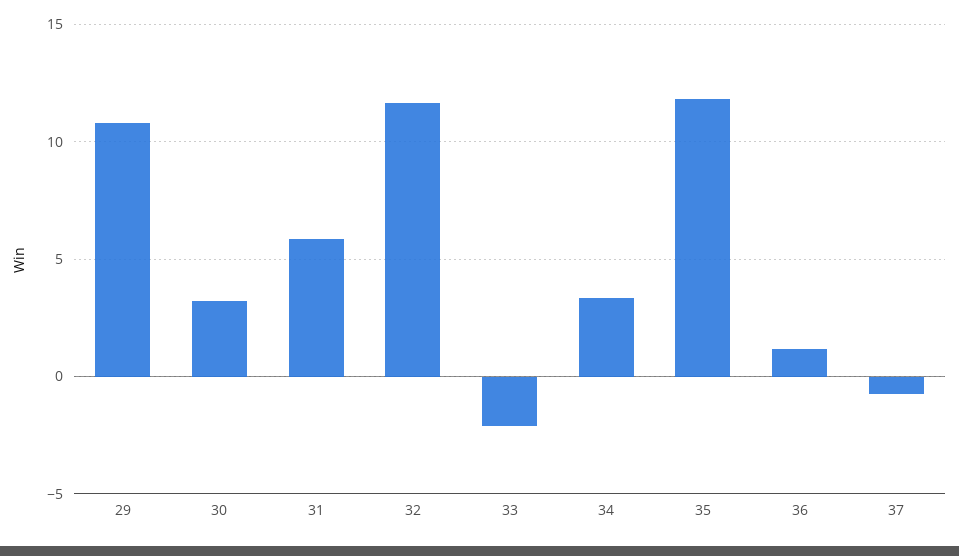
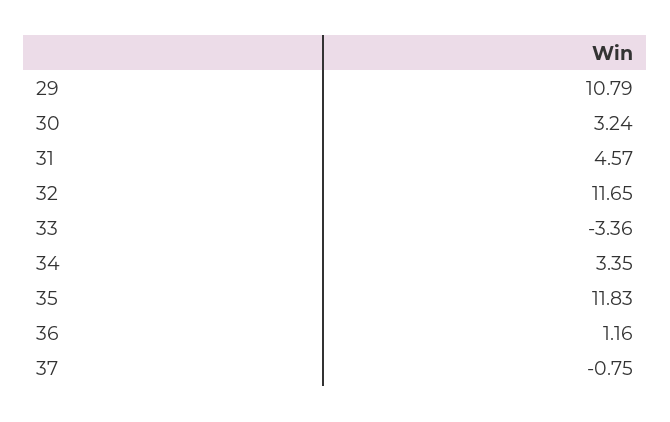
  {
    "29": 10.79,
    "30": 3.24,
-   "31": 6,
+   "31": 4.57,
    "32": 11.65,
-   "33": -2,
+   "33": -3.36,
    "34": 3.35,
    "35": 11.83,
    "36": 1.16,
    "37": -0.75
  }

